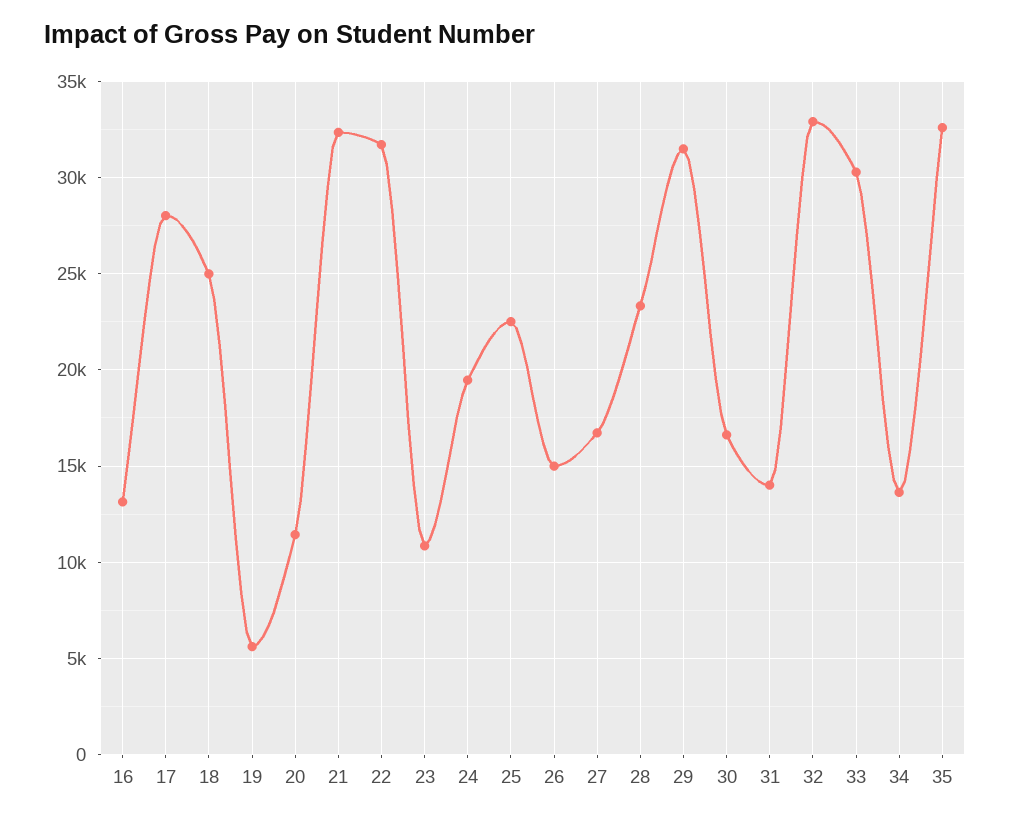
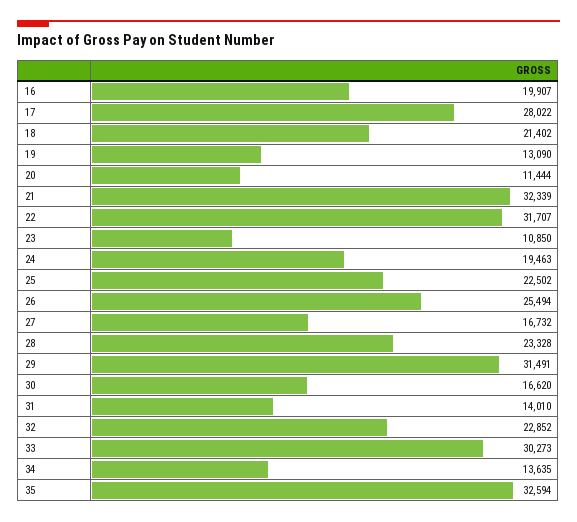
  {
-   "16": 13000,
+   "16": 19907,
    "17": 28022,
-   "18": 25000,
+   "18": 21402,
-   "19": 5500,
+   "19": 13090,
    "20": 11444,
    "21": 32339,
    "22": 31707,
    "23": 10850,
    "24": 19463,
    "25": 22502,
-   "26": 15000,
+   "26": 25494,
    "27": 16732,
    "28": 23328,
    "29": 31491,
    "30": 16620,
    "31": 14010,
-   "32": 33000,
+   "32": 22852,
    "33": 30273,
    "34": 13635,
    "35": 32594
  }

